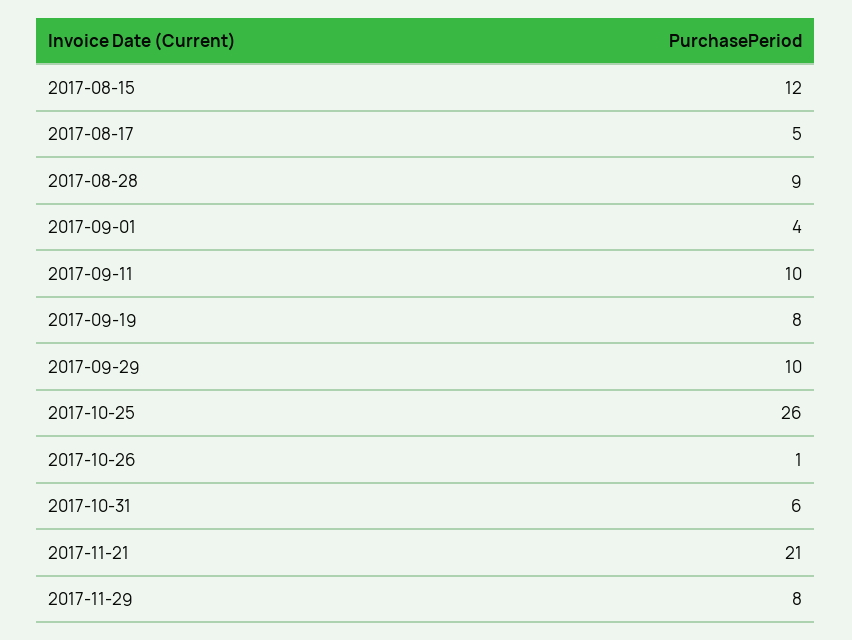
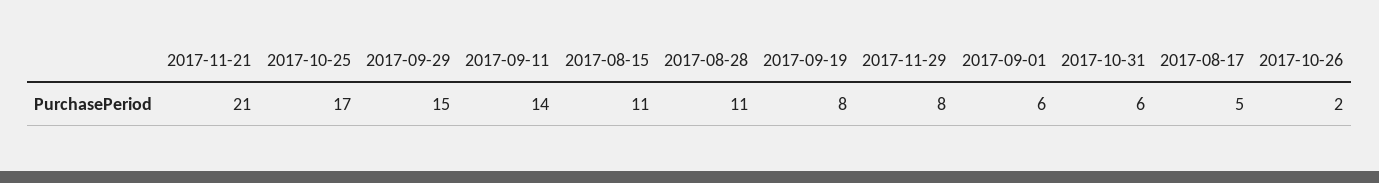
  {
-   "2017-08-15": 12,
+   "2017-08-15": 11,
    "2017-08-17": 5,
-   "2017-08-28": 9,
+   "2017-08-28": 11,
-   "2017-09-01": 4,
+   "2017-09-01": 6,
-   "2017-09-11": 10,
+   "2017-09-11": 14,
    "2017-09-19": 8,
-   "2017-09-29": 10,
+   "2017-09-29": 15,
-   "2017-10-25": 26,
+   "2017-10-25": 17,
-   "2017-10-26": 1,
+   "2017-10-26": 2,
    "2017-10-31": 6,
    "2017-11-21": 21,
    "2017-11-29": 8
  }

